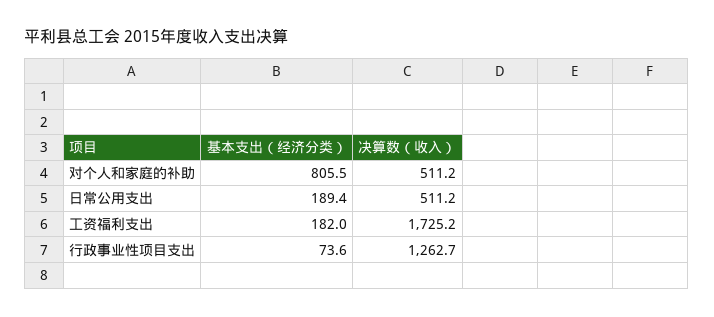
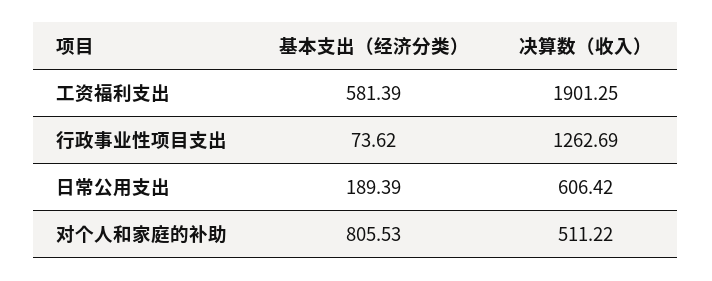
  {
    "基本支出（经济分类）": {
      "对个人和家庭的补助": 805.53,
      "日常公用支出": 189.39,
-     "工资福利支出": 182,
+     "工资福利支出": 581.39,
      "行政事业性项目支出": 73.62
    },
    "决算数（收入）": {
      "对个人和家庭的补助": 511.22,
-     "日常公用支出": 511.2,
+     "日常公用支出": 606.42,
-     "工资福利支出": 1725.2,
+     "工资福利支出": 1901.25,
      "行政事业性项目支出": 1262.69
    }
  }

